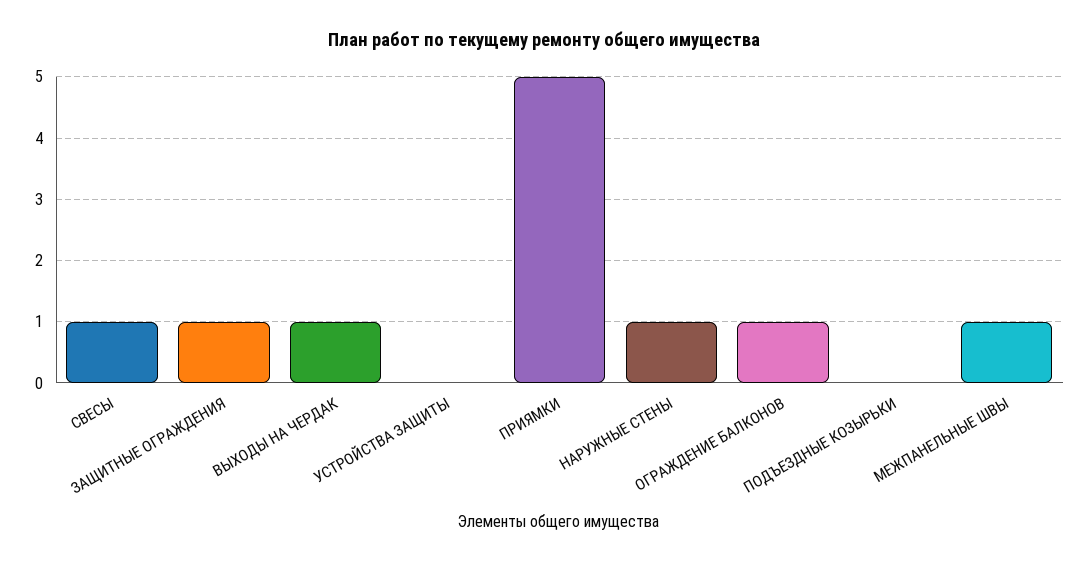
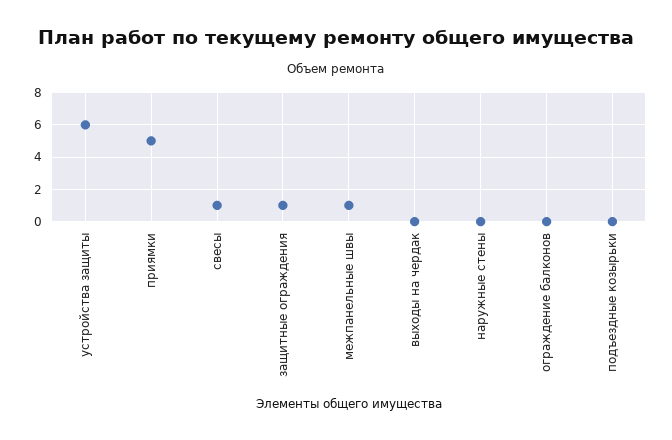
  {
    "СВЕСЫ": 1,
    "ЗАЩИТНЫЕ ОГРАЖДЕНИЯ": 1,
-   "ВЫХОДЫ НА ЧЕРДАК": 1,
+   "ВЫХОДЫ НА ЧЕРДАК": 0,
-   "УСТРОЙСТВА ЗАЩИТЫ": 0,
+   "УСТРОЙСТВА ЗАЩИТЫ": 6,
    "ПРИЯМКИ": 5,
-   "НАРУЖНЫЕ СТЕНЫ": 1,
+   "НАРУЖНЫЕ СТЕНЫ": 0,
-   "ОГРАЖДЕНИЕ БАЛКОНОВ": 1,
+   "ОГРАЖДЕНИЕ БАЛКОНОВ": 0,
    "ПОДЪЕЗДНЫЕ КОЗЫРЬКИ": 0,
    "МЕЖПАНЕЛЬНЫЕ ШВЫ": 1
  }

